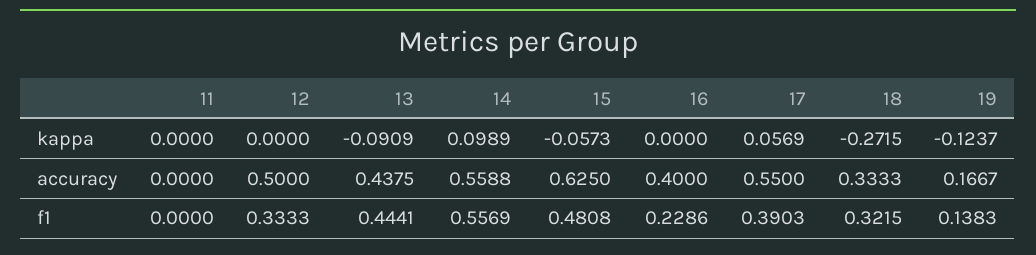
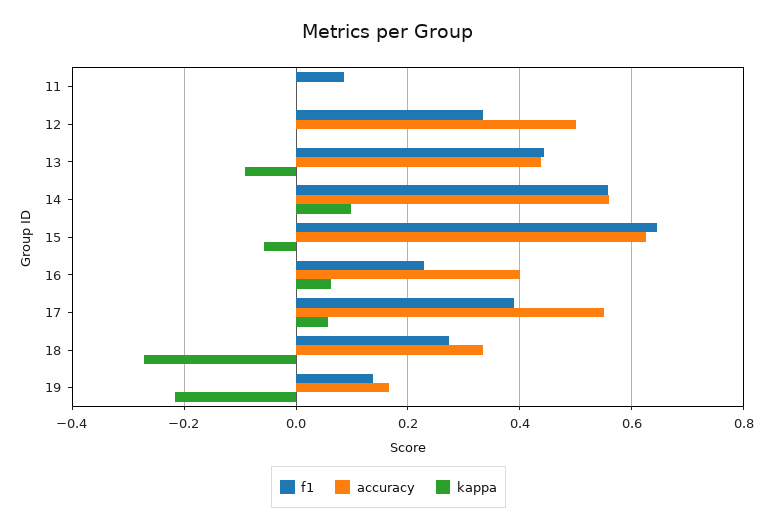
  {
    "kappa": {
      "11": 0,
      "12": 0,
      "13": -0.0909,
      "14": 0.0989,
      "15": -0.0573,
-     "16": 0,
+     "16": 0.06,
      "17": 0.0569,
      "18": -0.2715,
-     "19": -0.1237
+     "19": -0.22
    },
    "accuracy": {
      "11": 0,
      "12": 0.5,
      "13": 0.4375,
      "14": 0.5588,
      "15": 0.625,
      "16": 0.4,
      "17": 0.55,
      "18": 0.3333,
      "19": 0.1667
    },
    "f1": {
-     "11": 0,
+     "11": 0.08,
      "12": 0.3333,
      "13": 0.4441,
      "14": 0.5569,
-     "15": 0.4808,
+     "15": 0.64,
      "16": 0.2286,
      "17": 0.3903,
-     "18": 0.3215,
+     "18": 0.28,
      "19": 0.1383
    }
  }

